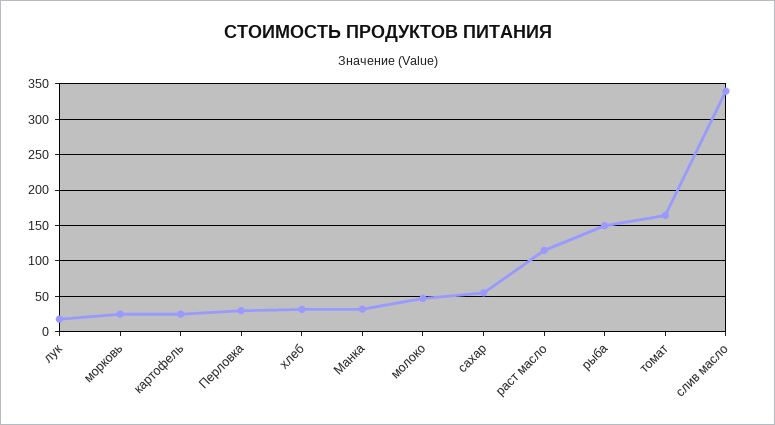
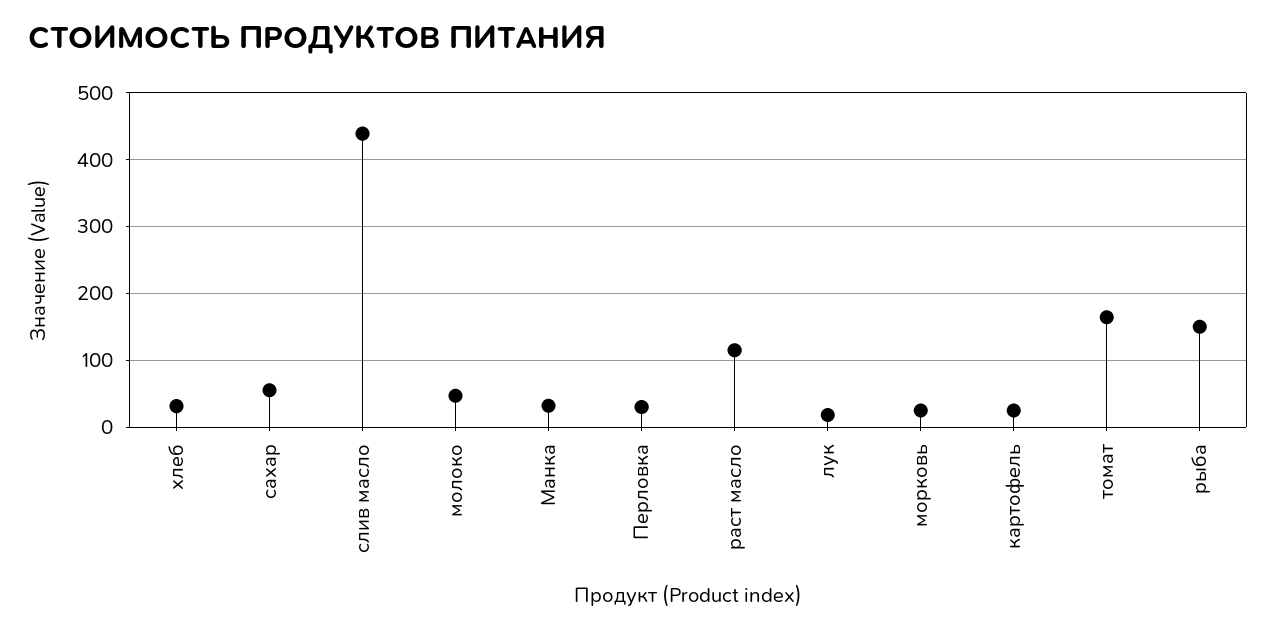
  {
    "лук": 20,
    "морковь": 30,
    "картофель": 30,
    "Перловка": 30,
    "хлеб": 30,
    "Манка": 30,
    "молоко": 50,
    "сахар": 60,
    "раст масло": 120,
    "рыба": 150,
    "томат": 160,
-   "слив масло": 340
+   "слив масло": 440
  }

